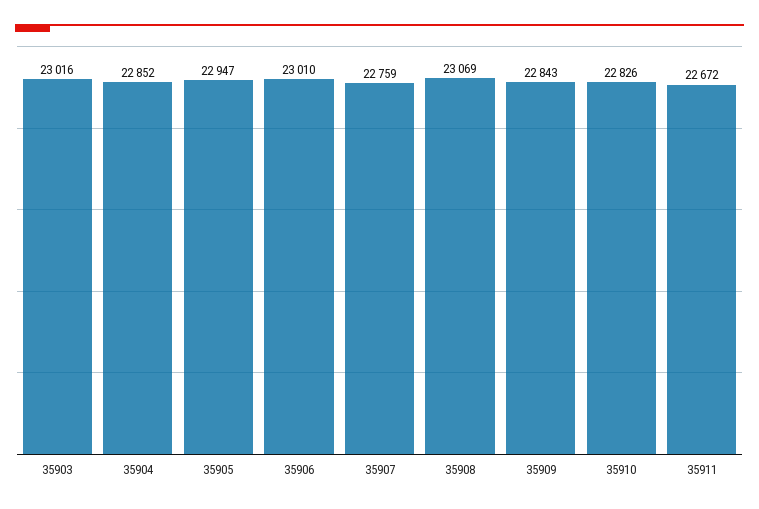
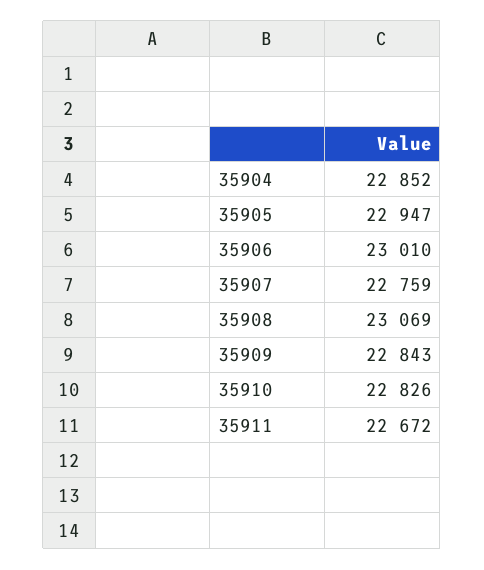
  {
-   "35903": 23016,
    "35904": 22852,
    "35905": 22947,
    "35906": 23010,
    "35907": 22759,
    "35908": 23069,
    "35909": 22843,
    "35910": 22826,
    "35911": 22672
  }

